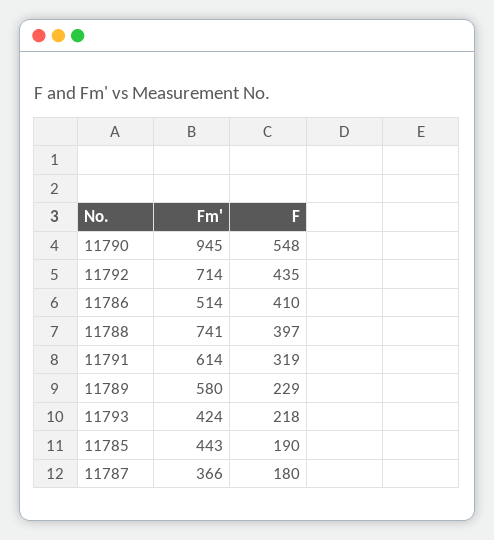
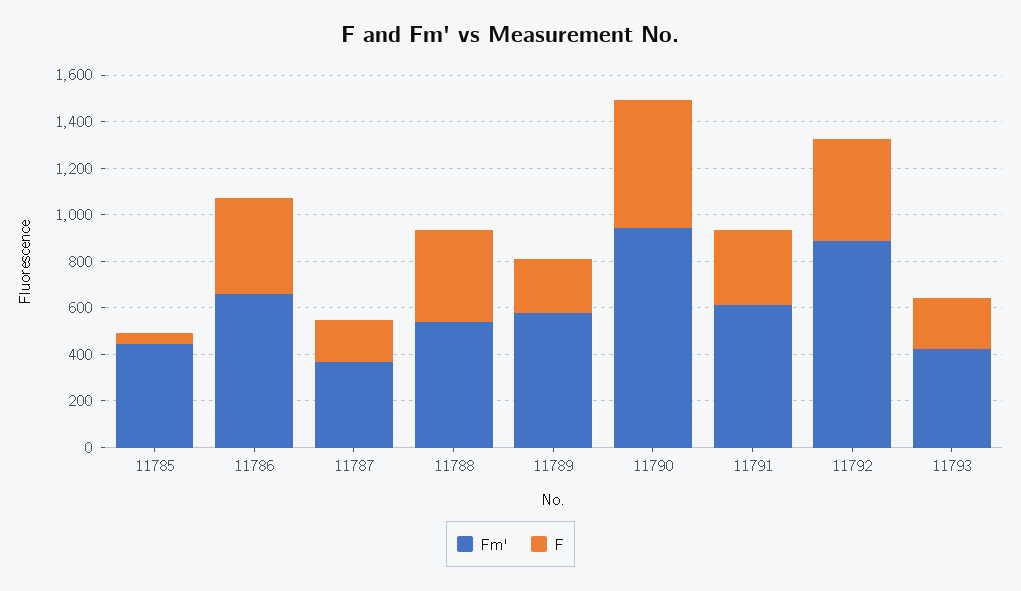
  {
    "Fm'": {
      "11790": 945,
-     "11792": 714,
+     "11792": 900,
-     "11786": 514,
+     "11786": 650,
-     "11788": 741,
+     "11788": 550,
      "11791": 614,
      "11789": 580,
      "11793": 424,
      "11785": 443,
      "11787": 366
    },
    "F": {
      "11790": 548,
      "11792": 435,
      "11786": 410,
      "11788": 397,
      "11791": 319,
      "11789": 229,
      "11793": 218,
-     "11785": 190,
+     "11785": 50,
      "11787": 180
    }
  }

